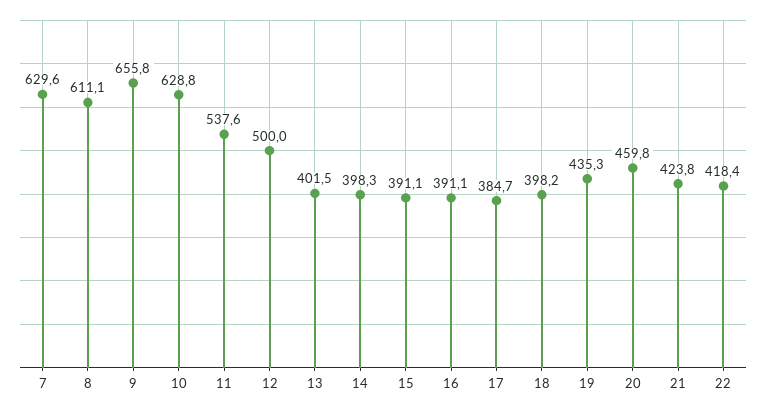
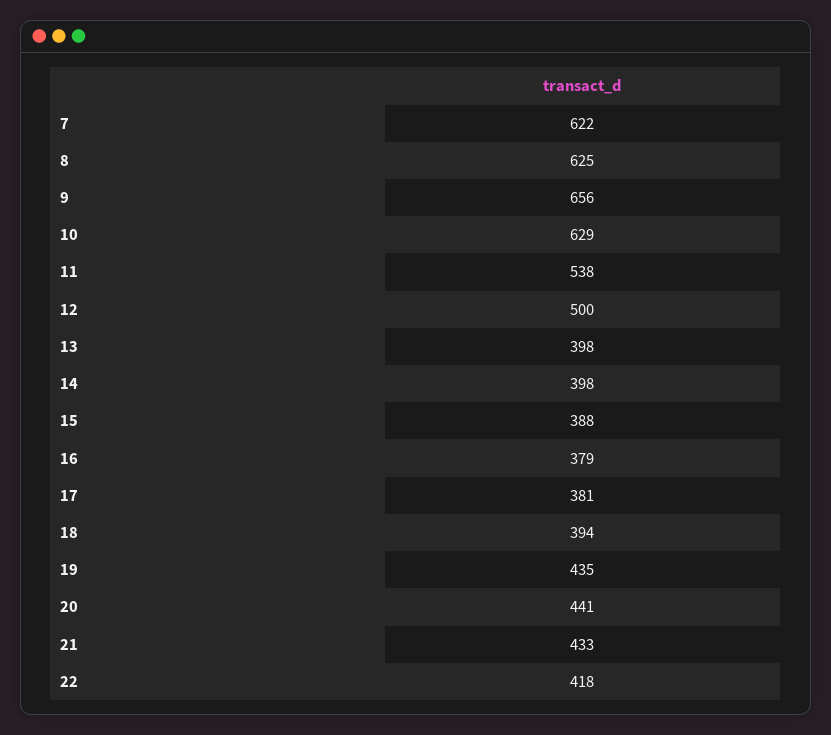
  {
-   "7": 629.6,
+   "7": 622,
-   "8": 611.1,
+   "8": 625,
    "9": 655.8,
    "10": 628.8,
    "11": 537.6,
    "12": 500,
-   "13": 401.5,
+   "13": 398,
    "14": 398.3,
-   "15": 391.1,
+   "15": 388,
-   "16": 391.1,
+   "16": 379,
-   "17": 384.7,
+   "17": 381,
-   "18": 398.2,
+   "18": 394,
    "19": 435.3,
-   "20": 459.8,
+   "20": 441,
-   "21": 423.8,
+   "21": 433,
    "22": 418.4
  }

